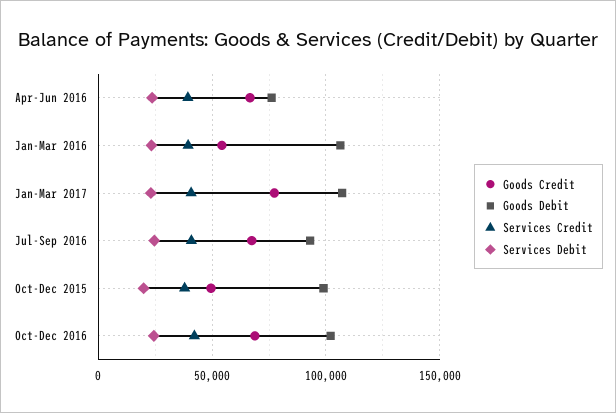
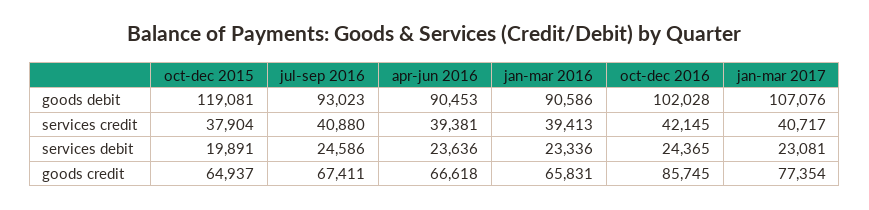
  {
    "Goods Credit": {
      "Apr-Jun 2016": 66618,
-     "Jan-Mar 2016": 55000,
+     "Jan-Mar 2016": 65831,
      "Jan-Mar 2017": 77354,
      "Jul-Sep 2016": 67411,
-     "Oct-Dec 2015": 50000,
+     "Oct-Dec 2015": 64937,
-     "Oct-Dec 2016": 70000
+     "Oct-Dec 2016": 85745
    },
    "Goods Debit": {
-     "Apr-Jun 2016": 75000,
+     "Apr-Jun 2016": 90453,
-     "Jan-Mar 2016": 105000,
+     "Jan-Mar 2016": 90586,
      "Jan-Mar 2017": 107076,
      "Jul-Sep 2016": 93023,
-     "Oct-Dec 2015": 100000,
+     "Oct-Dec 2015": 119081,
      "Oct-Dec 2016": 102028
    },
    "Services Credit": {
      "Apr-Jun 2016": 39381,
      "Jan-Mar 2016": 39413,
      "Jan-Mar 2017": 40717,
      "Jul-Sep 2016": 40880,
      "Oct-Dec 2015": 37904,
      "Oct-Dec 2016": 42145
    },
    "Services Debit": {
      "Apr-Jun 2016": 23636,
      "Jan-Mar 2016": 23336,
      "Jan-Mar 2017": 23081,
      "Jul-Sep 2016": 24586,
      "Oct-Dec 2015": 19891,
      "Oct-Dec 2016": 24365
    }
  }

